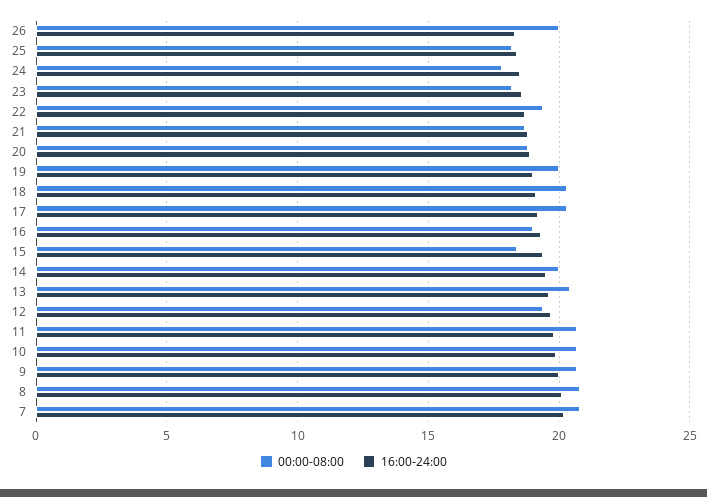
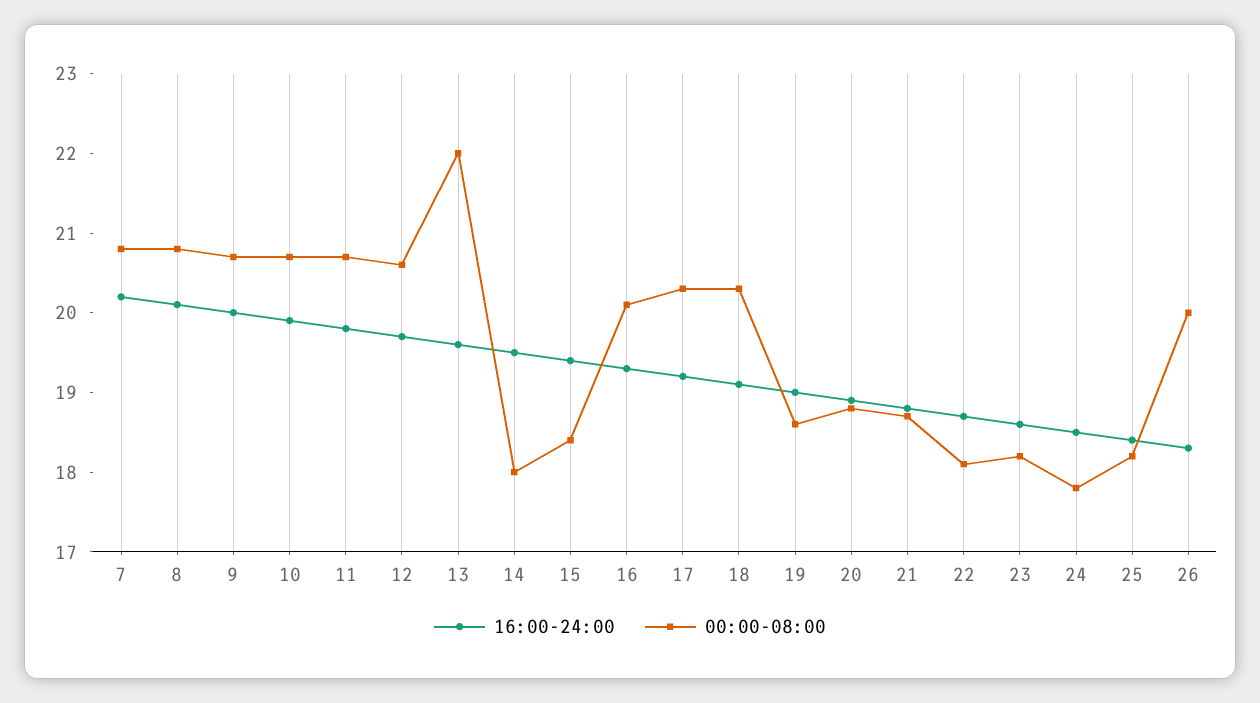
  {
    "00:00-08:00": {
      "26": 20,
      "25": 18,
      "24": 18,
      "23": 18,
-     "22": 19.5,
+     "22": 18,
      "21": 18.5,
      "20": 19,
-     "19": 20,
+     "19": 18.5,
      "18": 20.5,
      "17": 20.5,
-     "16": 19,
+     "16": 20,
      "15": 18.5,
-     "14": 20,
+     "14": 18,
-     "13": 20.5,
+     "13": 22,
-     "12": 19.5,
+     "12": 20.5,
      "11": 20.5,
      "10": 20.5,
      "9": 20.5,
      "8": 21,
      "7": 21
    },
    "16:00-24:00": {
      "26": 18.5,
      "25": 18.5,
      "24": 18.5,
      "23": 18.5,
      "22": 18.5,
      "21": 19,
      "20": 19,
      "19": 19,
      "18": 19,
      "17": 19,
      "16": 19.5,
      "15": 19.5,
      "14": 19.5,
      "13": 19.5,
      "12": 19.5,
      "11": 20,
      "10": 20,
      "9": 20,
      "8": 20,
      "7": 20
    }
  }

